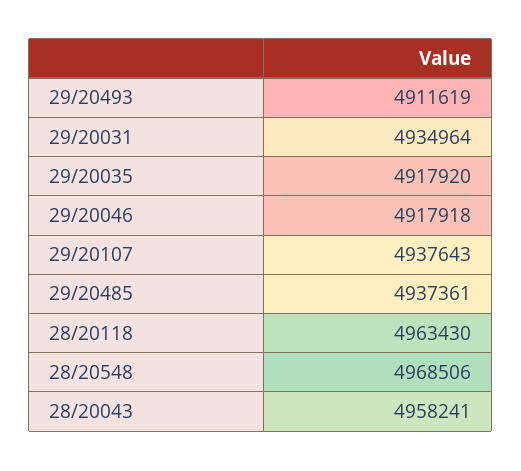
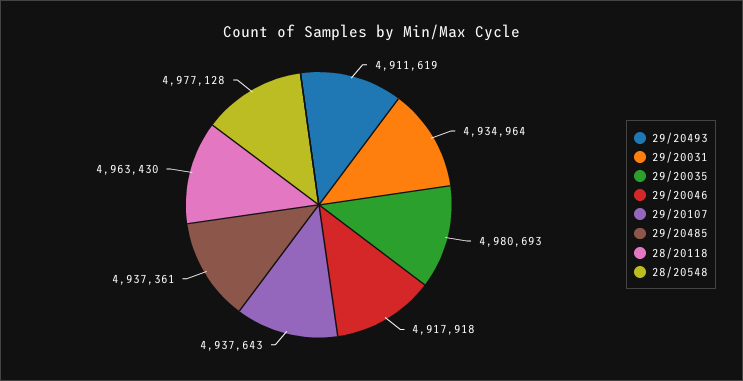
  {
    "29/20493": 4911619,
    "29/20031": 4934964,
-   "29/20035": 4917920,
+   "29/20035": 4980693,
    "29/20046": 4917918,
    "29/20107": 4937643,
    "29/20485": 4937361,
    "28/20118": 4963430,
-   "28/20548": 4968506,
+   "28/20548": 4977128
-   "28/20043": 4958241
  }

